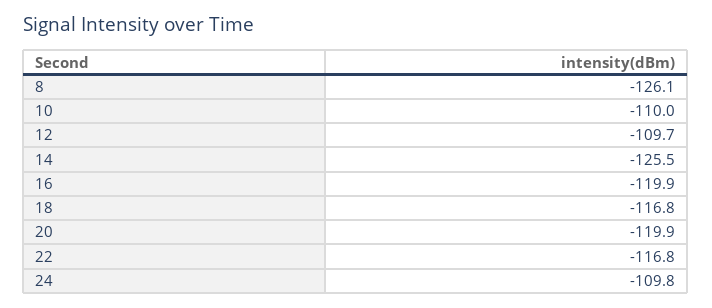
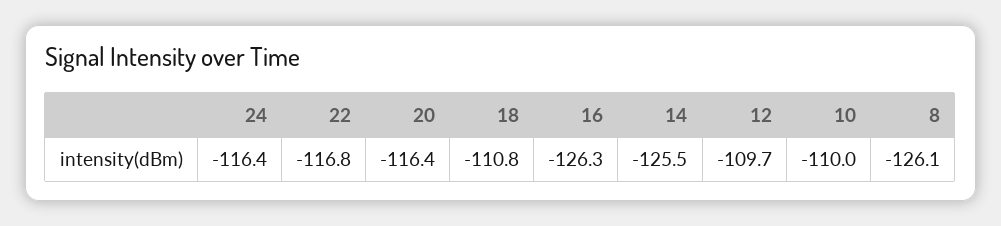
  {
    "8": -126.1,
    "10": -110,
    "12": -109.7,
    "14": -125.5,
-   "16": -119.9,
+   "16": -126.3,
-   "18": -116.8,
+   "18": -110.8,
-   "20": -119.9,
+   "20": -116.4,
    "22": -116.8,
-   "24": -109.8
+   "24": -116.4
  }

